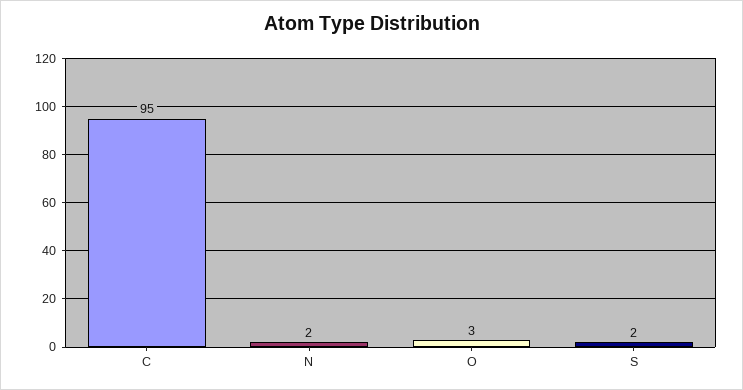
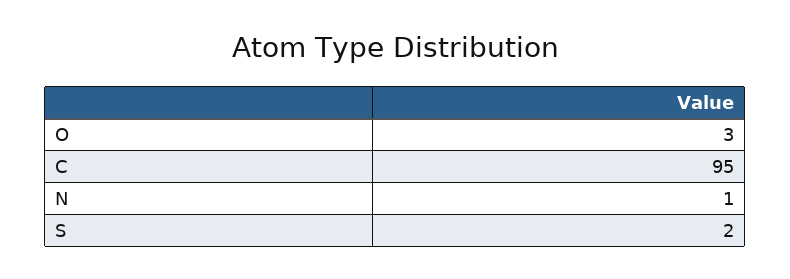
  {
    "C": 95,
-   "N": 2,
+   "N": 1,
    "O": 3,
    "S": 2
  }

